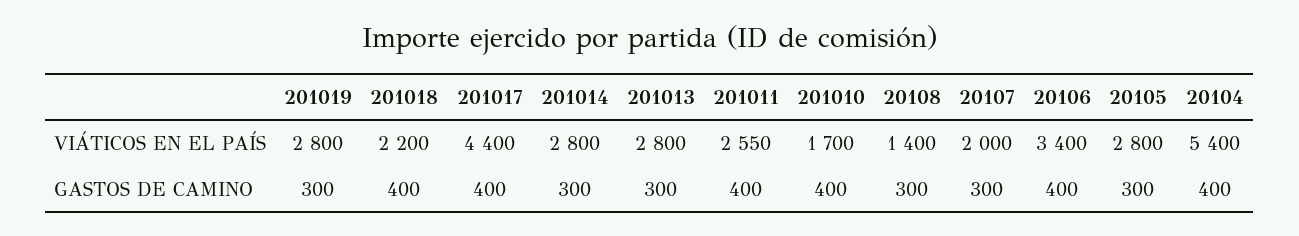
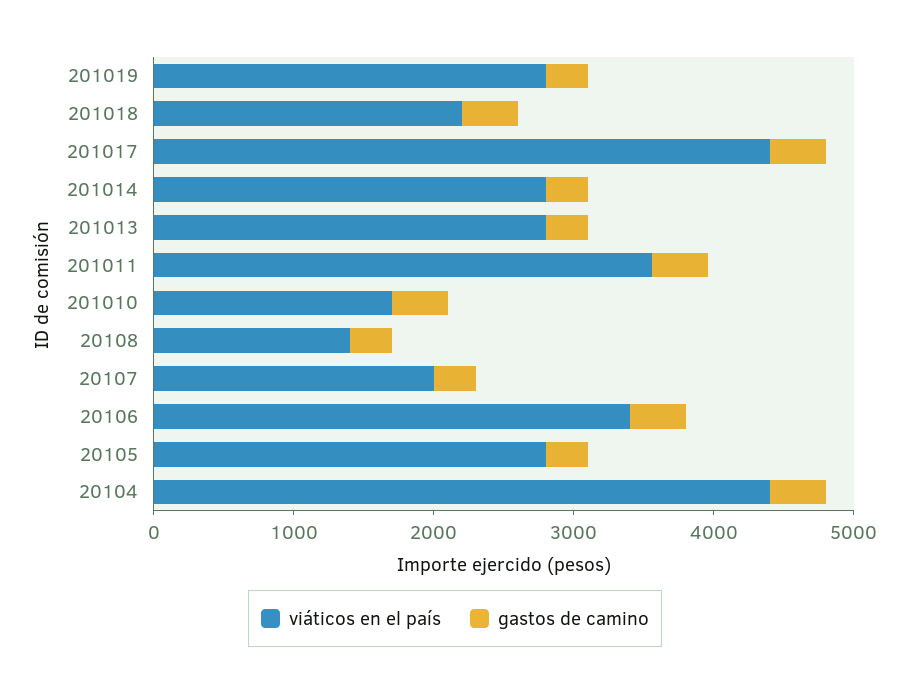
  {
    "VIÁTICOS EN EL PAÍS": {
      "201019": 2800,
      "201018": 2200,
      "201017": 4400,
      "201014": 2800,
      "201013": 2800,
-     "201011": 2550,
+     "201011": 3600,
      "201010": 1700,
      "20108": 1400,
      "20107": 2000,
      "20106": 3400,
      "20105": 2800,
-     "20104": 5400
+     "20104": 4400
    },
    "GASTOS DE CAMINO": {
      "201019": 300,
      "201018": 400,
      "201017": 400,
      "201014": 300,
      "201013": 300,
      "201011": 400,
      "201010": 400,
      "20108": 300,
      "20107": 300,
      "20106": 400,
      "20105": 300,
      "20104": 400
    }
  }

